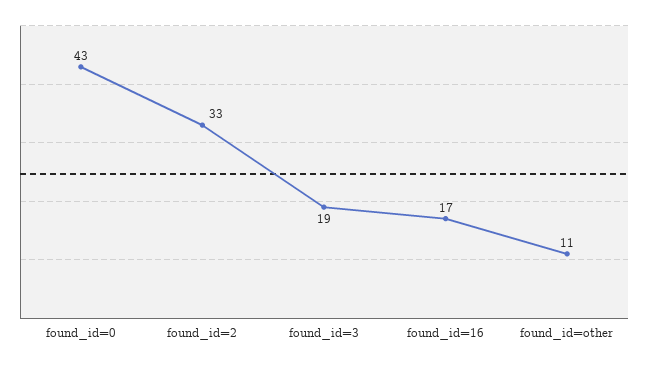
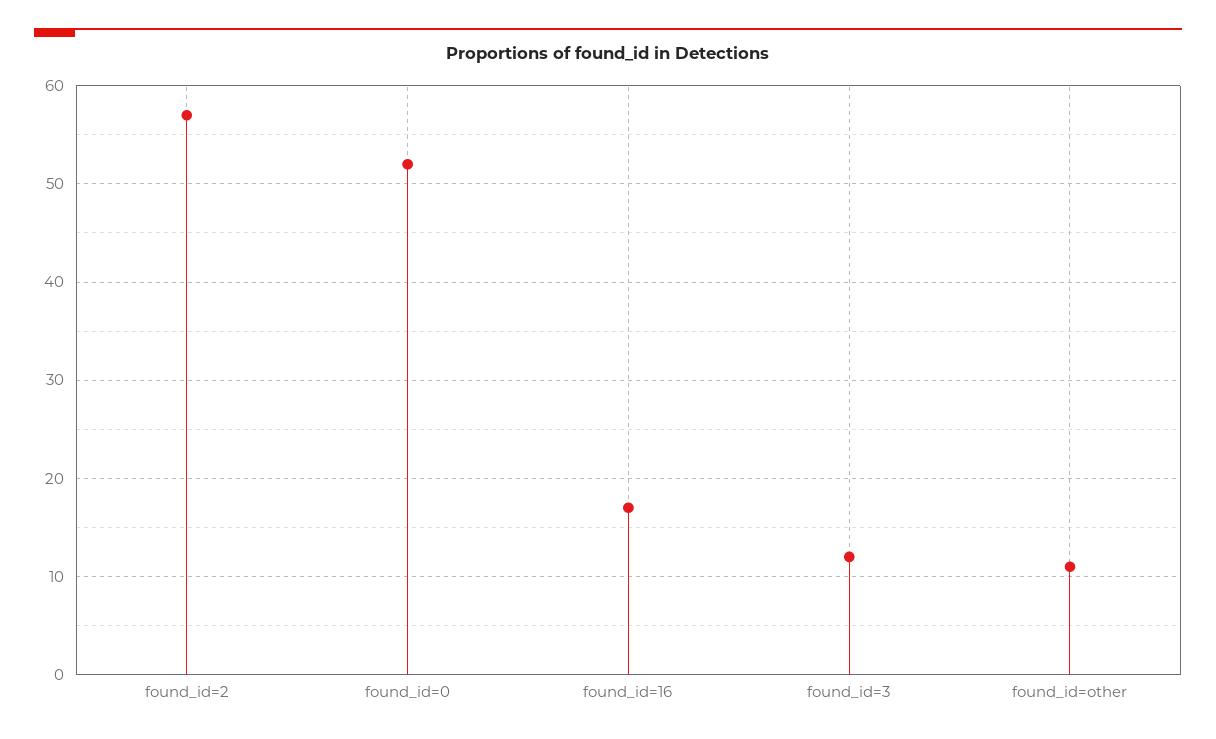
  {
-   "found_id=0": 43,
+   "found_id=0": 52,
-   "found_id=2": 33,
+   "found_id=2": 57,
-   "found_id=3": 19,
+   "found_id=3": 12,
    "found_id=16": 17,
    "found_id=other": 11
  }

